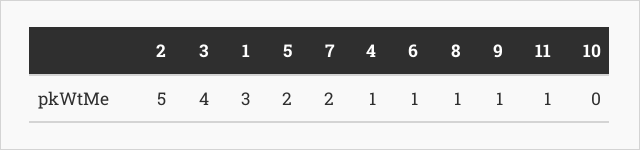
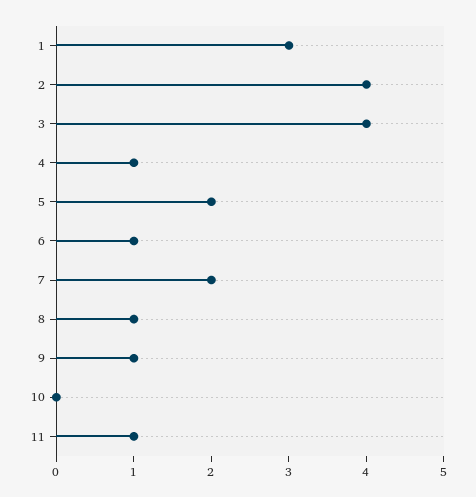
  {
-   "2": 5,
+   "2": 4,
    "3": 4,
    "1": 3,
    "5": 2,
    "7": 2,
    "4": 1,
    "6": 1,
    "8": 1,
    "9": 1,
    "11": 1,
    "10": 0
  }

